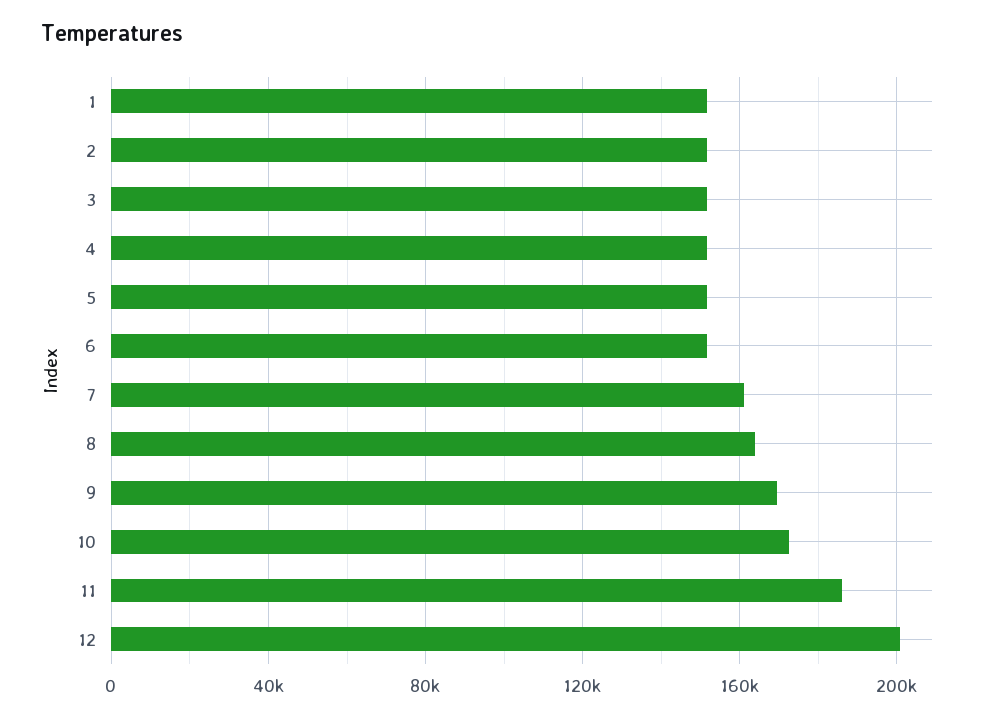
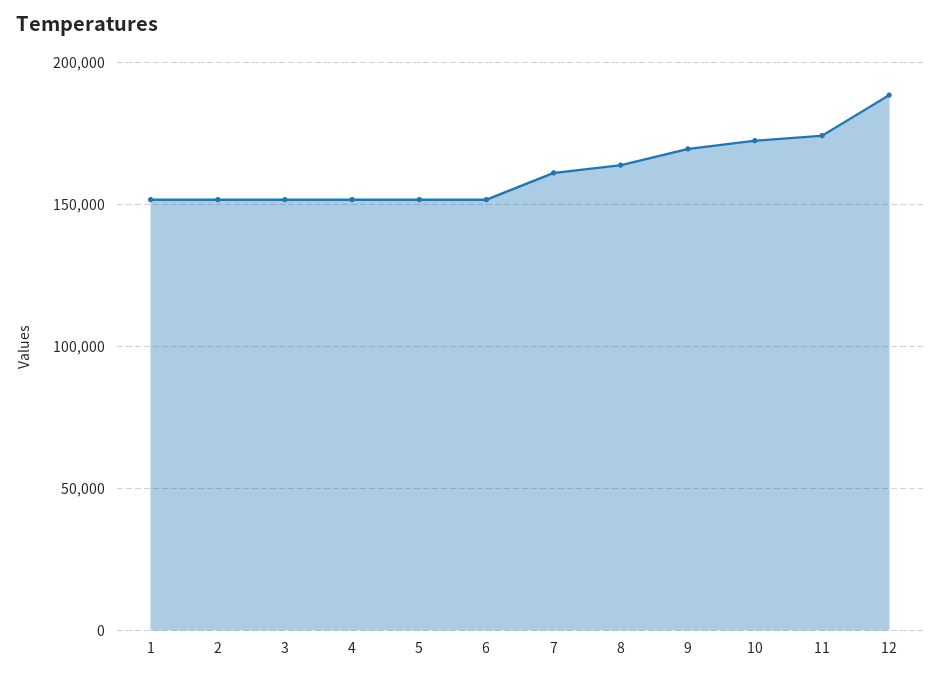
  {
    "1": 150000,
    "2": 150000,
    "3": 150000,
    "4": 150000,
    "5": 150000,
    "6": 150000,
    "7": 160000,
    "8": 165000,
    "9": 170000,
    "10": 170000,
-   "11": 185000,
+   "11": 175000,
-   "12": 200000
+   "12": 190000
  }

